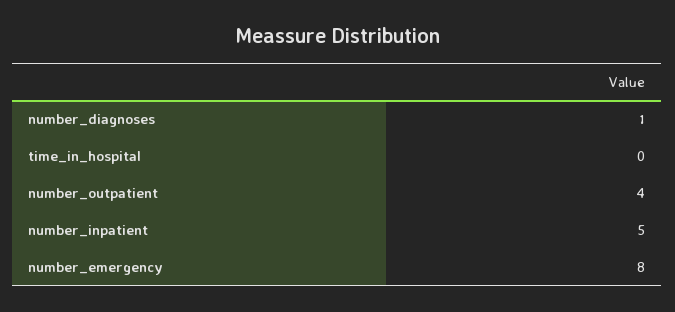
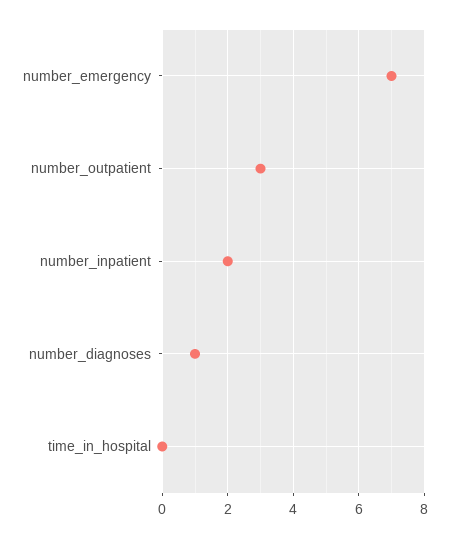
  {
    "number_diagnoses": 1,
    "time_in_hospital": 0,
-   "number_outpatient": 4,
+   "number_outpatient": 3,
-   "number_inpatient": 5,
+   "number_inpatient": 2,
-   "number_emergency": 8
+   "number_emergency": 7
  }

